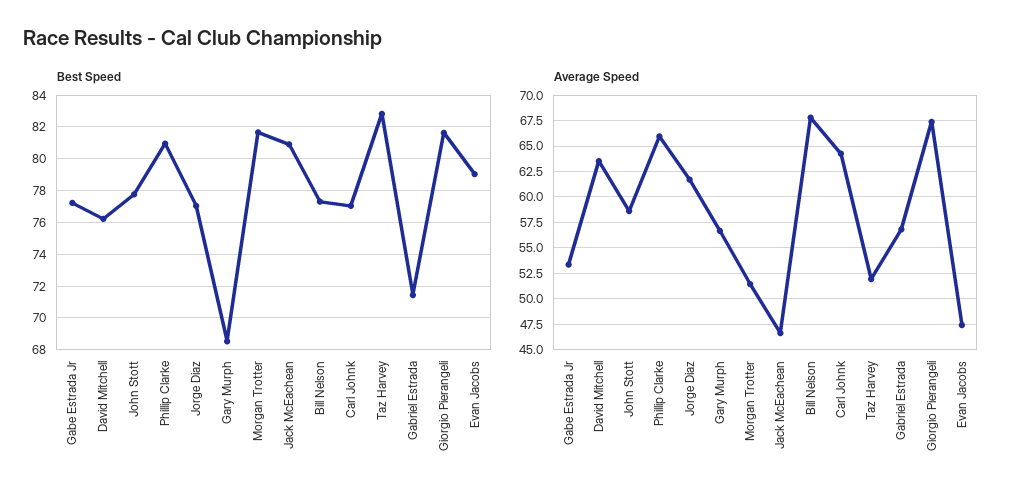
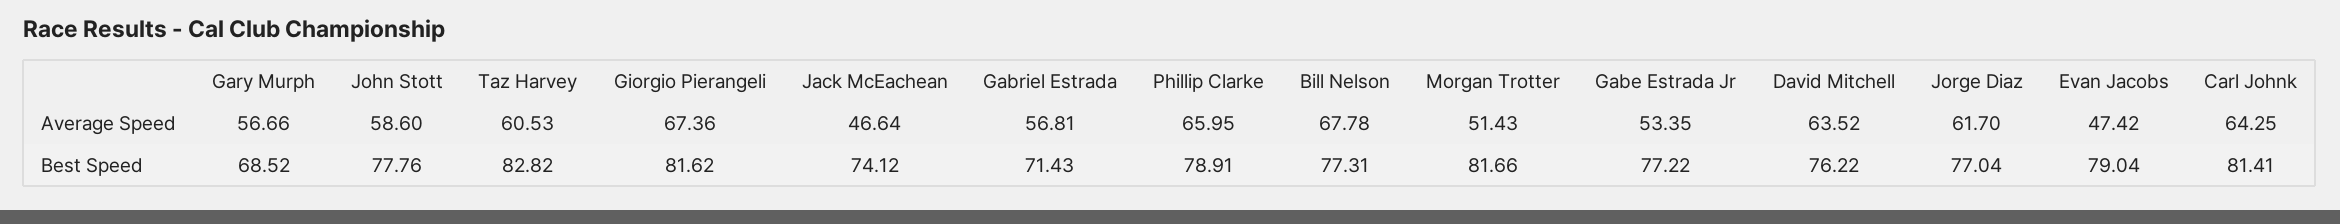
  {
    "Best Speed": {
      "Gabe Estrada Jr": 77.22,
      "David Mitchell": 76.22,
      "John Stott": 77.76,
-     "Phillip Clarke": 81,
+     "Phillip Clarke": 78.91,
      "Jorge Diaz": 77.04,
      "Gary Murph": 68.52,
      "Morgan Trotter": 81.66,
-     "Jack McEachean": 81,
+     "Jack McEachean": 74.12,
      "Bill Nelson": 77.31,
-     "Carl Johnk": 77,
+     "Carl Johnk": 81.41,
      "Taz Harvey": 82.82,
      "Gabriel Estrada": 71.43,
      "Giorgio Pierangeli": 81.62,
      "Evan Jacobs": 79.04
    },
    "Average Speed": {
      "Gabe Estrada Jr": 53.35,
      "David Mitchell": 63.52,
      "John Stott": 58.6,
      "Phillip Clarke": 65.95,
      "Jorge Diaz": 61.7,
      "Gary Murph": 56.66,
      "Morgan Trotter": 51.43,
      "Jack McEachean": 46.64,
      "Bill Nelson": 67.78,
      "Carl Johnk": 64.25,
-     "Taz Harvey": 52.5,
+     "Taz Harvey": 60.53,
      "Gabriel Estrada": 56.81,
      "Giorgio Pierangeli": 67.36,
      "Evan Jacobs": 47.42
    }
  }

